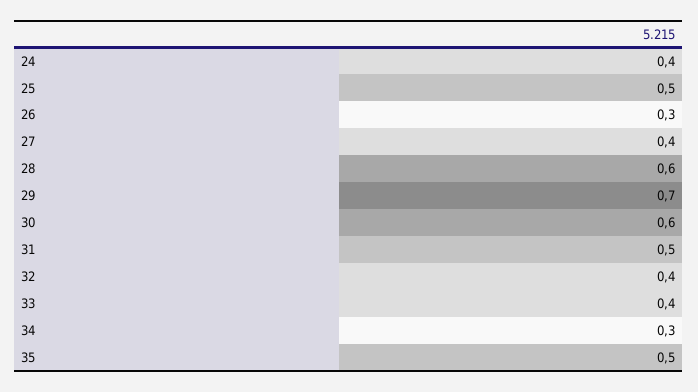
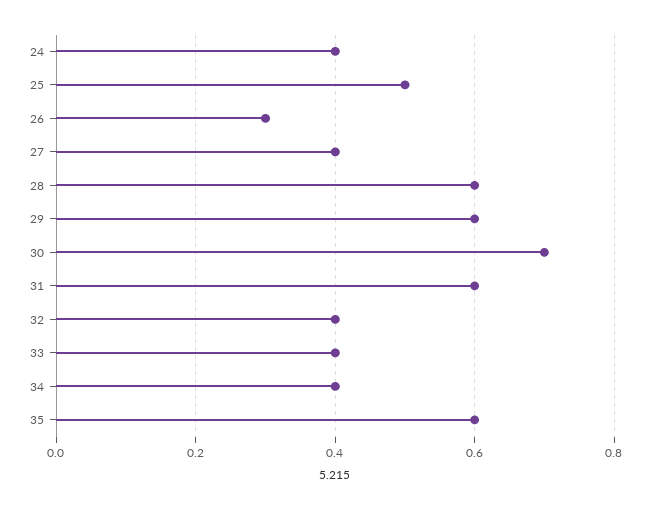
  {
    "24": 0.4,
    "25": 0.5,
    "26": 0.3,
    "27": 0.4,
    "28": 0.6,
-   "29": 0.7,
+   "29": 0.6,
-   "30": 0.6,
+   "30": 0.7,
-   "31": 0.5,
+   "31": 0.6,
    "32": 0.4,
    "33": 0.4,
-   "34": 0.3,
+   "34": 0.4,
-   "35": 0.5
+   "35": 0.6
  }

